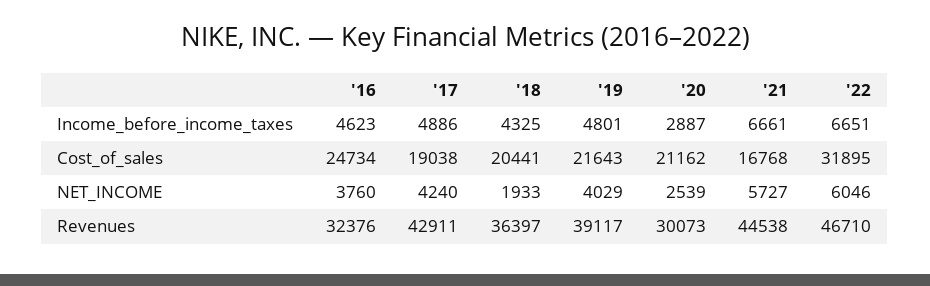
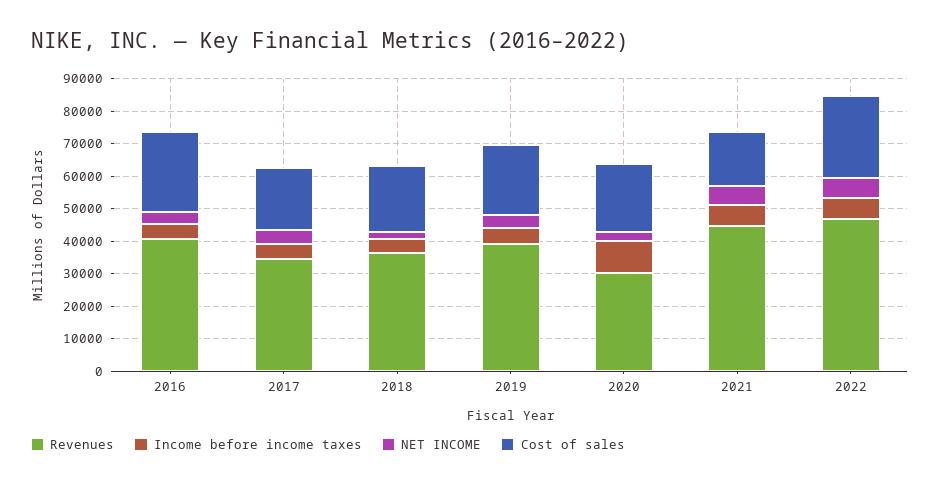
  {
    "Income_before_income_taxes": {
      "'16": 4623,
      "'17": 4886,
      "'18": 4325,
      "'19": 4801,
-     "'20": 2887,
+     "'20": 10000,
      "'21": 6661,
      "'22": 6651
    },
    "Cost_of_sales": {
      "'16": 24734,
      "'17": 19038,
      "'18": 20441,
      "'19": 21643,
      "'20": 21162,
      "'21": 16768,
-     "'22": 31895
+     "'22": 25000
    },
    "NET_INCOME": {
      "'16": 3760,
      "'17": 4240,
      "'18": 1933,
      "'19": 4029,
      "'20": 2539,
      "'21": 5727,
      "'22": 6046
    },
    "Revenues": {
-     "'16": 32376,
+     "'16": 40000,
-     "'17": 42911,
+     "'17": 35000,
      "'18": 36397,
      "'19": 39117,
      "'20": 30073,
      "'21": 44538,
      "'22": 46710
    }
  }

